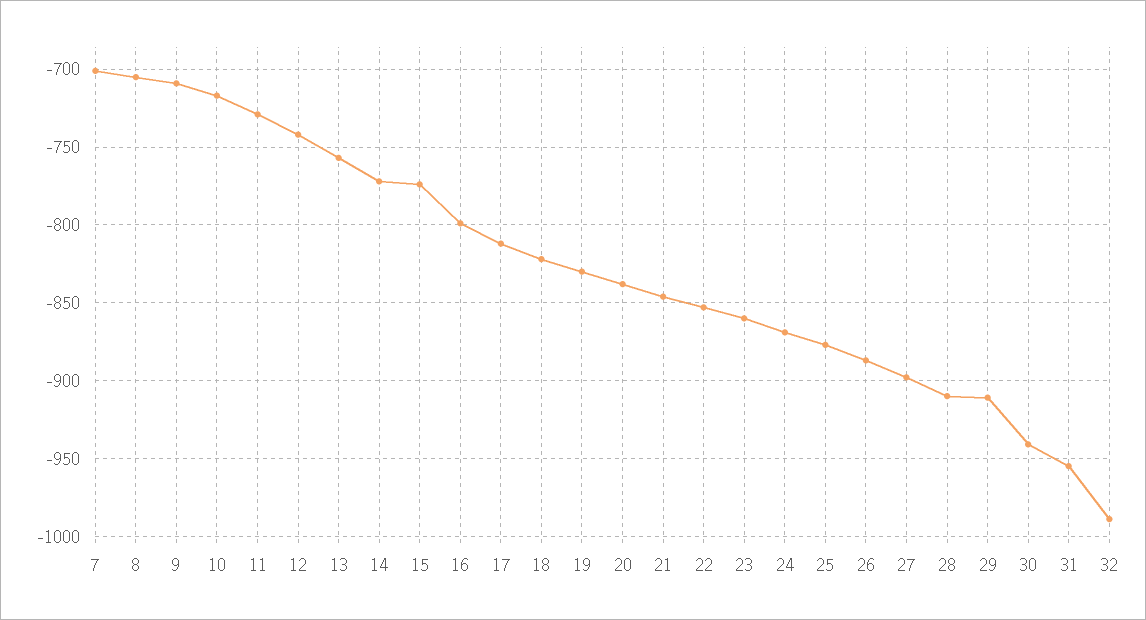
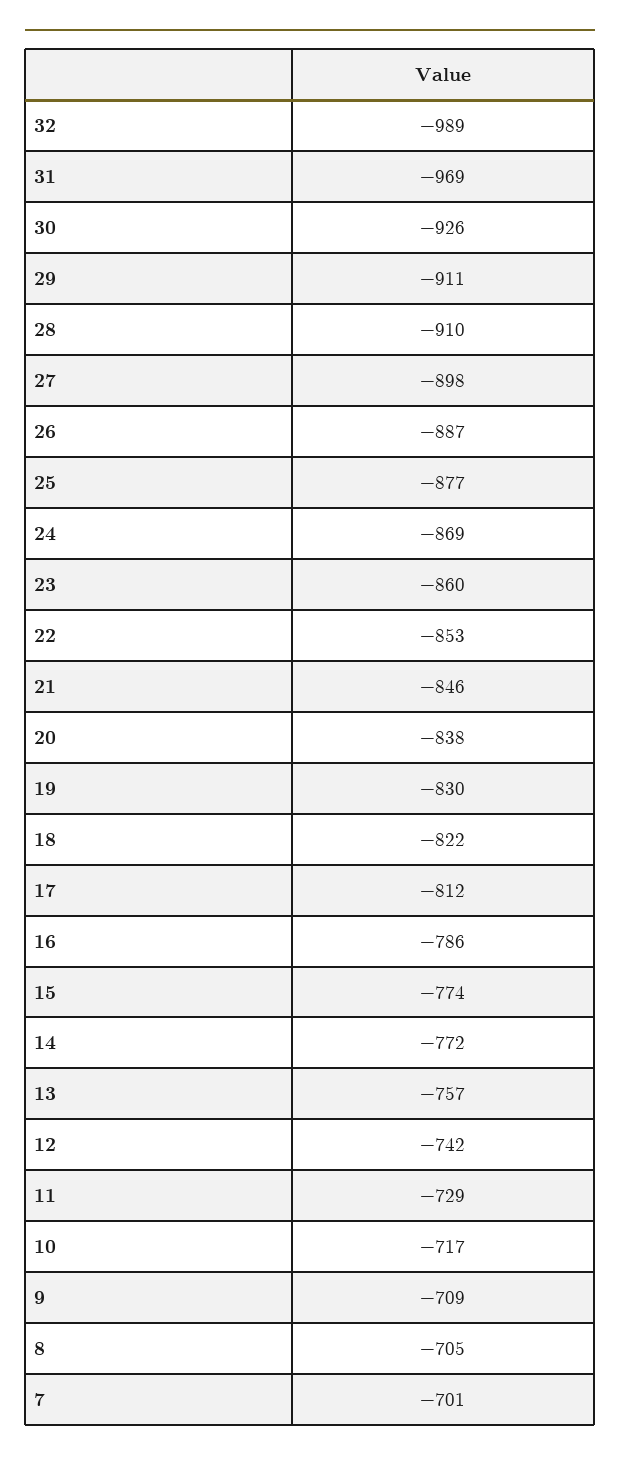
  {
    "7": -701,
    "8": -705,
    "9": -709,
    "10": -717,
    "11": -729,
    "12": -742,
    "13": -757,
    "14": -772,
    "15": -774,
-   "16": -800,
+   "16": -786,
    "17": -812,
    "18": -822,
    "19": -830,
    "20": -838,
    "21": -846,
    "22": -853,
    "23": -860,
    "24": -869,
    "25": -877,
    "26": -887,
    "27": -898,
    "28": -910,
    "29": -911,
-   "30": -940,
+   "30": -926,
-   "31": -955,
+   "31": -969,
    "32": -989
  }

